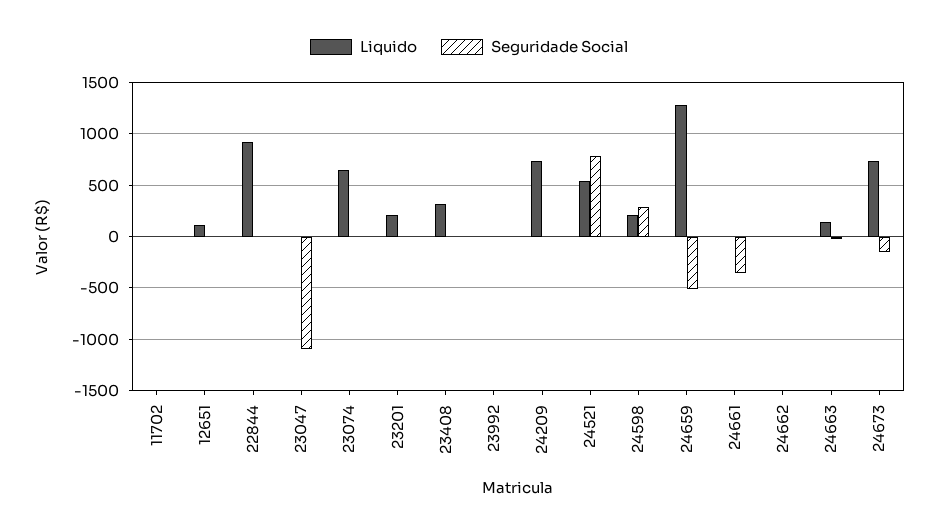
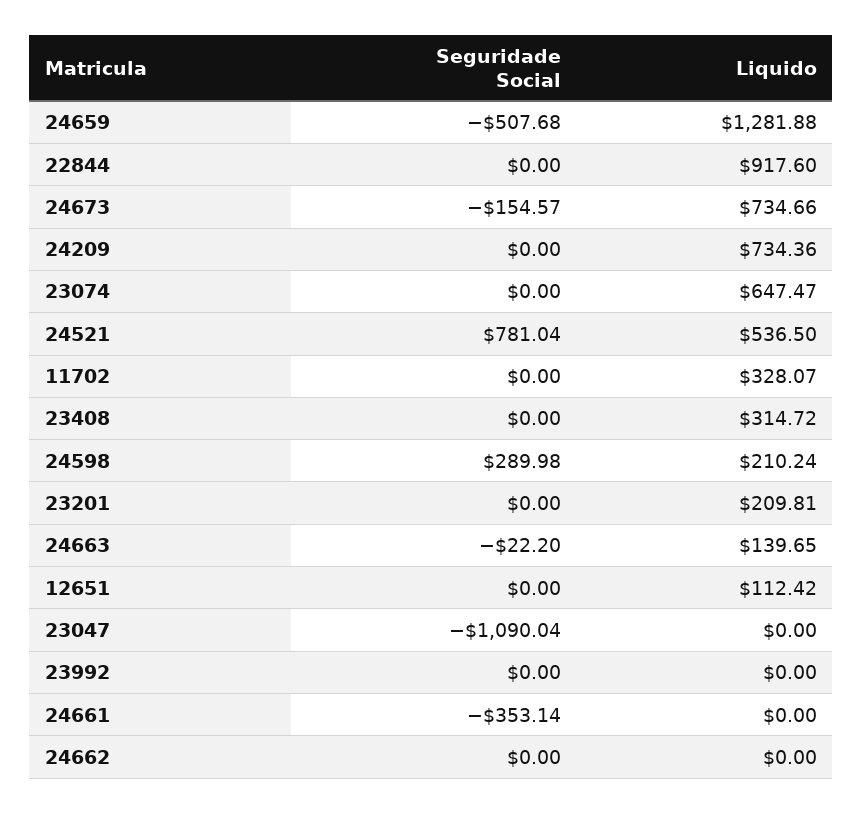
  {
    "Liquido": {
-     "11702": 0,
+     "11702": 328.07,
      "12651": 112.42,
      "22844": 917.6,
      "23047": 0,
      "23074": 647.47,
      "23201": 209.81,
      "23408": 314.72,
      "23992": 0,
      "24209": 734.36,
      "24521": 536.5,
      "24598": 210.24,
      "24659": 1281.88,
      "24661": 0,
      "24662": 0,
      "24663": 139.65,
      "24673": 734.66
    },
    "Seguridade Social": {
      "11702": 0,
      "12651": 0,
      "22844": 0,
      "23047": -1090.04,
      "23074": 0,
      "23201": 0,
      "23408": 0,
      "23992": 0,
      "24209": 0,
      "24521": 781.04,
      "24598": 289.98,
      "24659": -507.68,
      "24661": -353.14,
      "24662": 0,
      "24663": -22.2,
      "24673": -154.57
    }
  }

